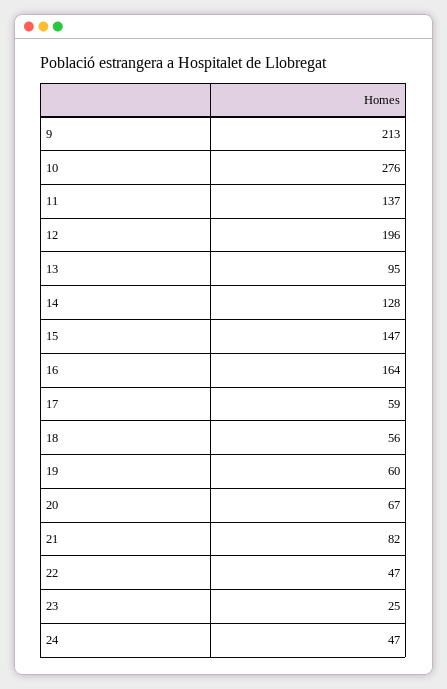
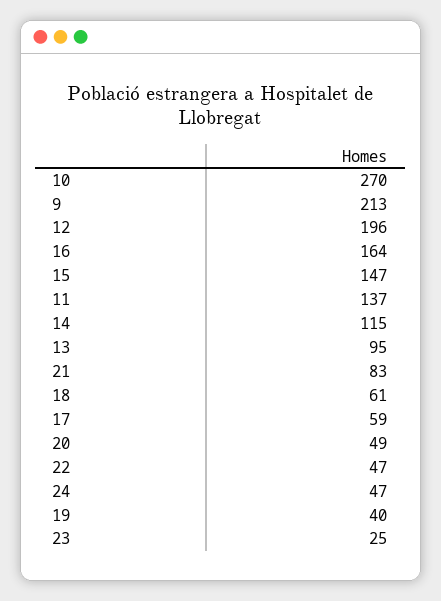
  {
    "9": 213,
-   "10": 276,
+   "10": 270,
    "11": 137,
    "12": 196,
    "13": 95,
-   "14": 128,
+   "14": 115,
    "15": 147,
    "16": 164,
    "17": 59,
-   "18": 56,
+   "18": 61,
-   "19": 60,
+   "19": 40,
-   "20": 67,
+   "20": 49,
-   "21": 82,
+   "21": 83,
    "22": 47,
    "23": 25,
    "24": 47
  }

